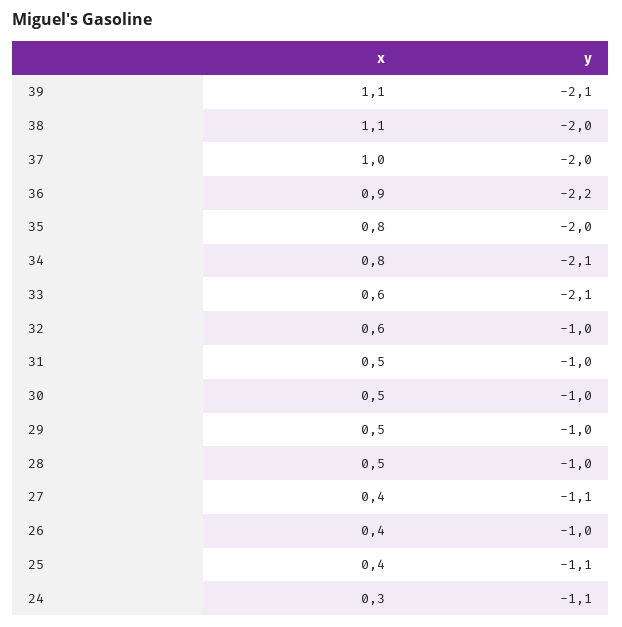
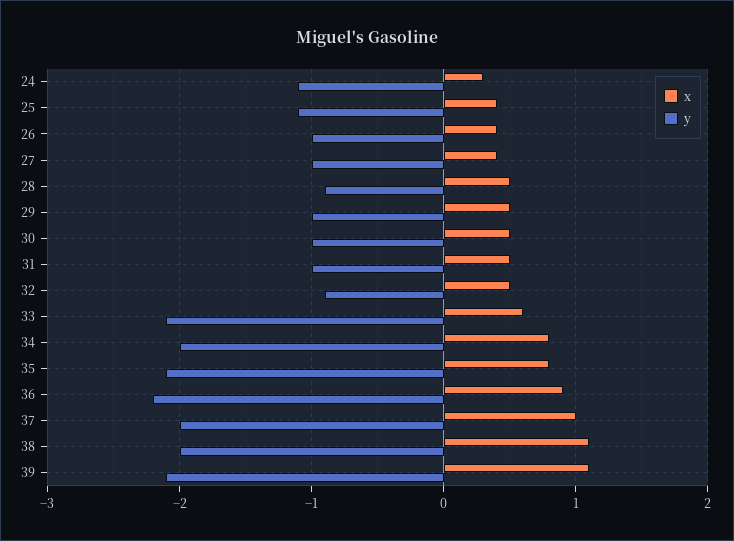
  {
    "x": {
      "39": 1.1,
      "38": 1.1,
      "37": 1,
      "36": 0.9,
      "35": 0.8,
      "34": 0.8,
      "33": 0.6,
-     "32": 0.6,
+     "32": 0.5,
      "31": 0.5,
      "30": 0.5,
      "29": 0.5,
      "28": 0.5,
      "27": 0.4,
      "26": 0.4,
      "25": 0.4,
      "24": 0.3
    },
    "y": {
      "39": -2.1,
      "38": -2,
      "37": -2,
      "36": -2.2,
-     "35": -2,
+     "35": -2.1,
-     "34": -2.1,
+     "34": -2,
      "33": -2.1,
-     "32": -1,
+     "32": -0.9,
      "31": -1,
      "30": -1,
      "29": -1,
-     "28": -1,
+     "28": -0.9,
-     "27": -1.1,
+     "27": -1,
      "26": -1,
      "25": -1.1,
      "24": -1.1
    }
  }

